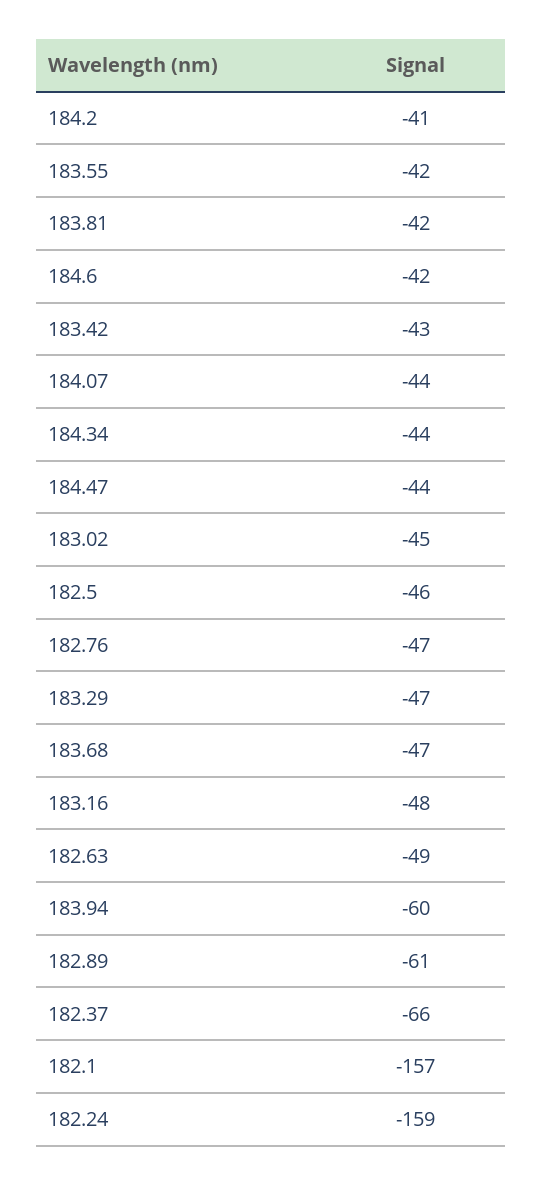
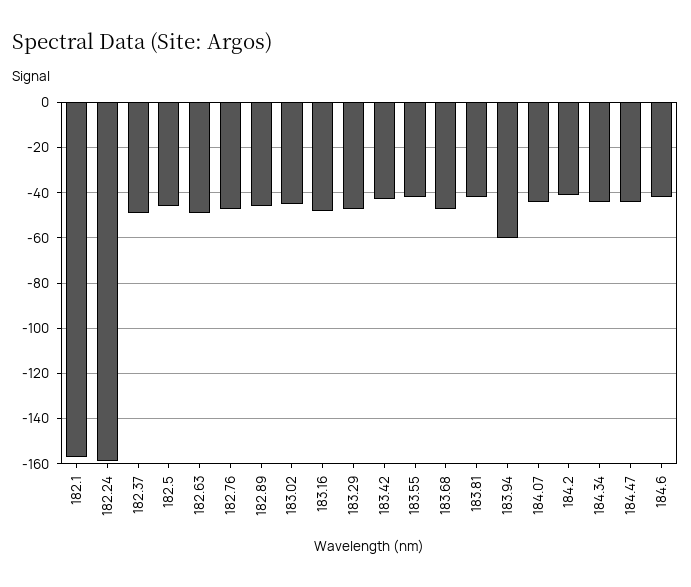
  {
    "184.2": -41,
    "183.55": -42,
    "183.81": -42,
    "184.6": -42,
    "183.42": -43,
    "184.07": -44,
    "184.34": -44,
    "184.47": -44,
    "183.02": -45,
    "182.5": -46,
    "182.76": -47,
    "183.29": -47,
    "183.68": -47,
    "183.16": -48,
    "182.63": -49,
    "183.94": -60,
-   "182.89": -61,
+   "182.89": -45,
-   "182.37": -66,
+   "182.37": -50,
    "182.1": -157,
    "182.24": -159
  }

